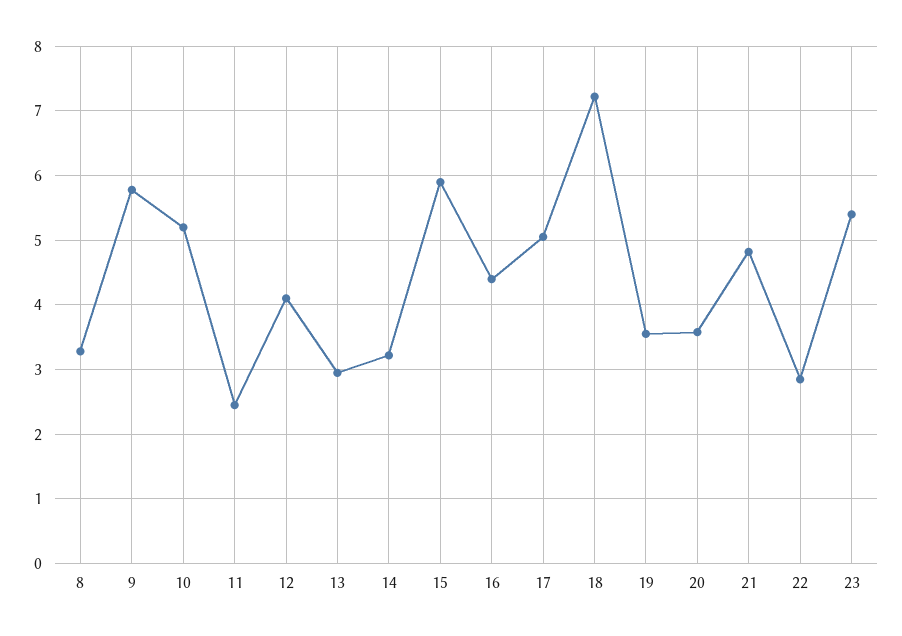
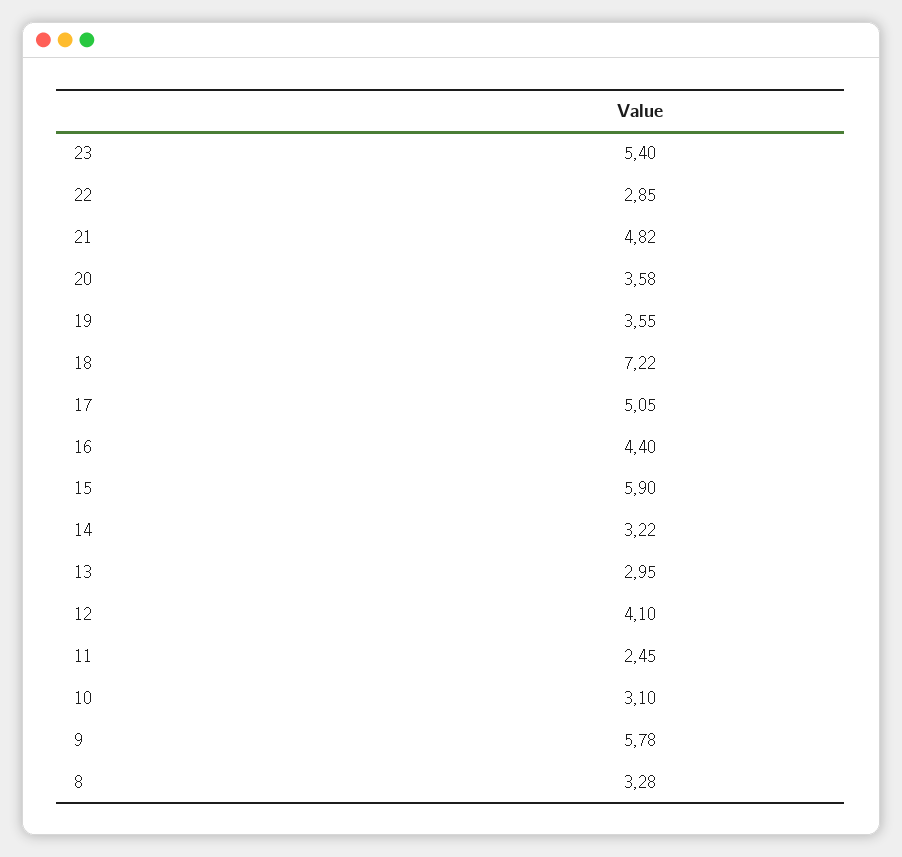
  {
    "8": 3.28,
    "9": 5.78,
-   "10": 5.2,
+   "10": 3.1,
    "11": 2.45,
    "12": 4.1,
    "13": 2.95,
    "14": 3.22,
    "15": 5.9,
    "16": 4.4,
    "17": 5.05,
    "18": 7.22,
    "19": 3.55,
    "20": 3.58,
    "21": 4.82,
    "22": 2.85,
    "23": 5.4
  }

